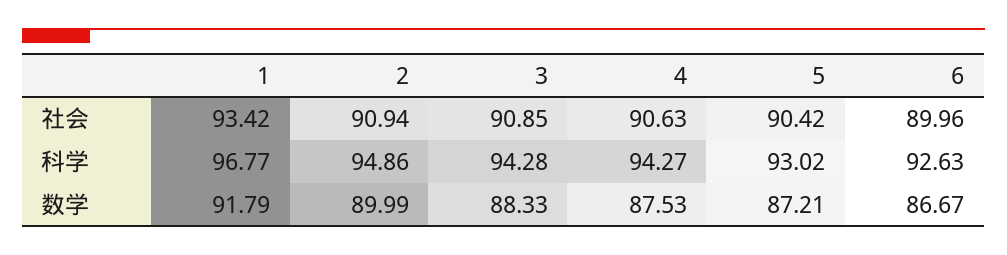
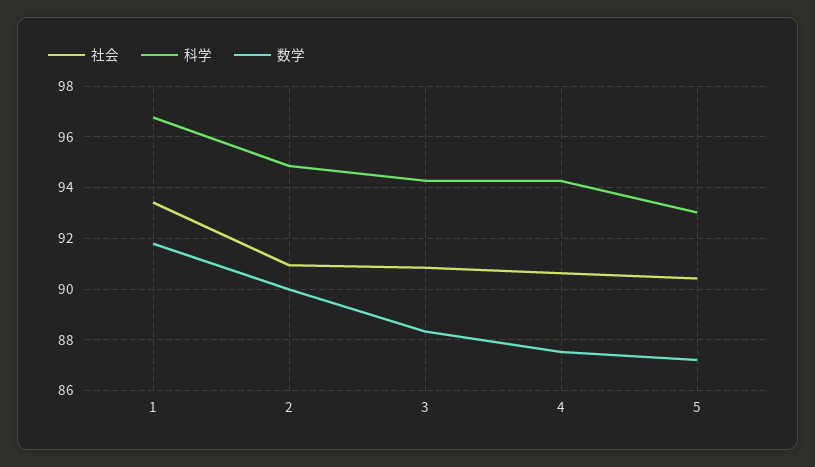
  {
    "社会": {
      "1": 93.42,
      "2": 90.94,
      "3": 90.85,
      "4": 90.63,
-     "5": 90.42,
+     "5": 90.42
-     "6": 89.96
    },
    "科学": {
      "1": 96.77,
      "2": 94.86,
      "3": 94.28,
      "4": 94.27,
-     "5": 93.02,
+     "5": 93.02
-     "6": 92.63
    },
    "数学": {
      "1": 91.79,
      "2": 89.99,
      "3": 88.33,
      "4": 87.53,
-     "5": 87.21,
+     "5": 87.21
-     "6": 86.67
    }
  }

